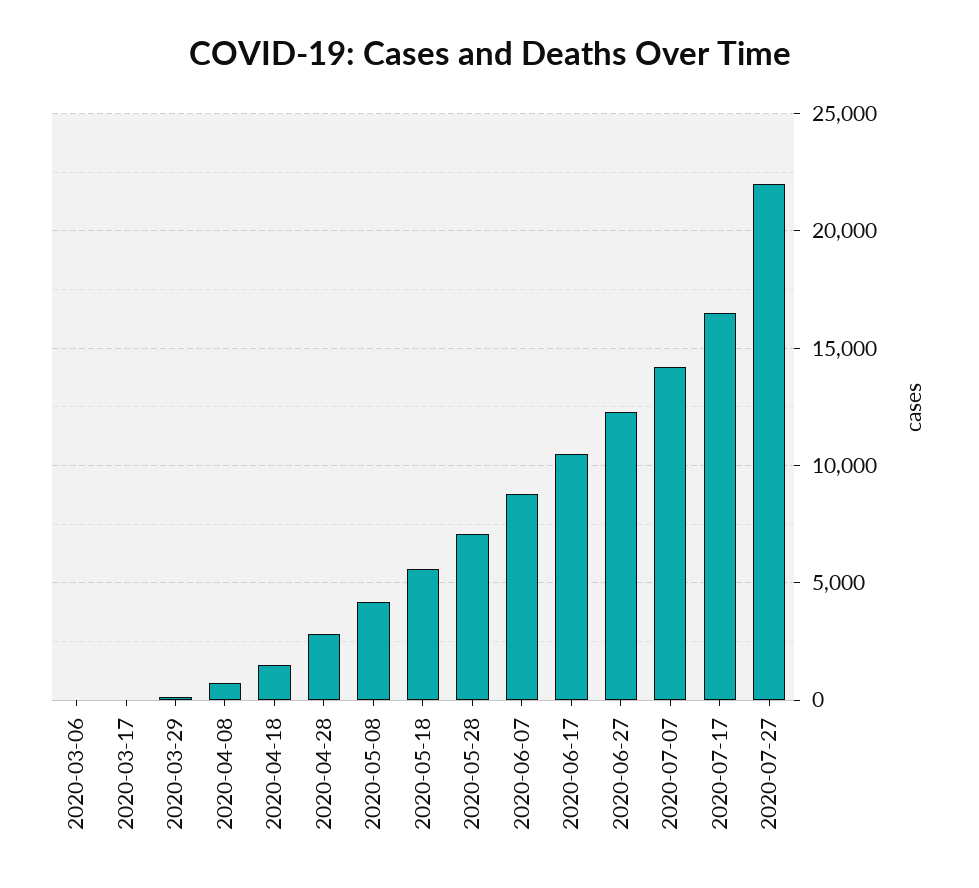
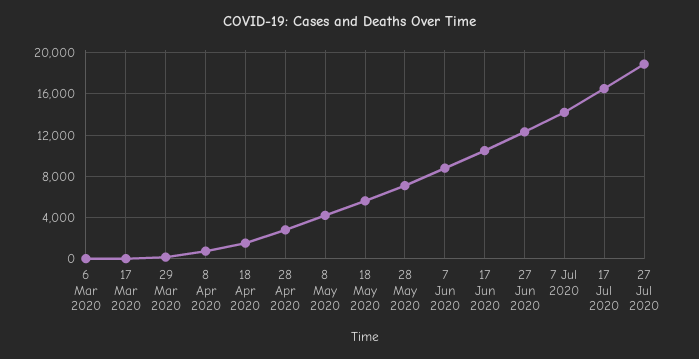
  {
    "2020-03-06": 0,
    "2020-03-17": 0,
    "2020-03-29": 0,
    "2020-04-08": 500,
    "2020-04-18": 1500,
    "2020-04-28": 3000,
    "2020-05-08": 4000,
    "2020-05-18": 5500,
    "2020-05-28": 7000,
    "2020-06-07": 9000,
    "2020-06-17": 10500,
    "2020-06-27": 12500,
    "2020-07-07": 14000,
    "2020-07-17": 16500,
-   "2020-07-27": 22000
+   "2020-07-27": 19000
  }

